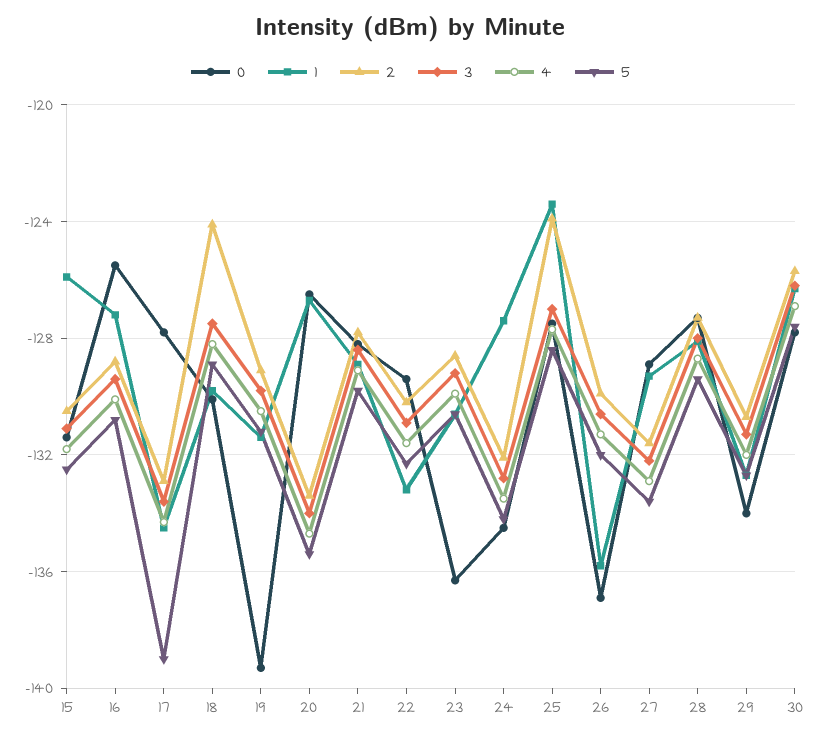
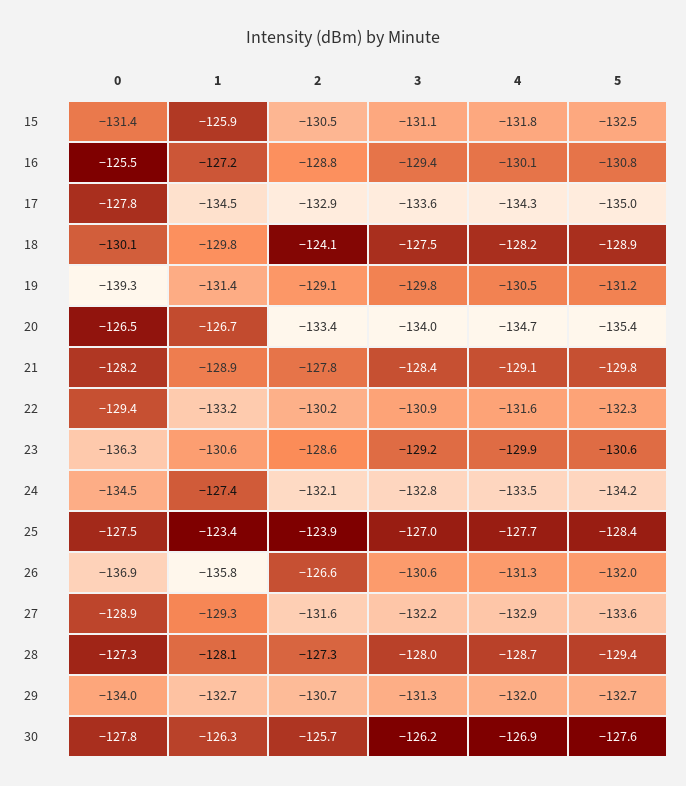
  {
    "0": {
      "15": -131.4,
      "16": -125.5,
      "17": -127.8,
      "18": -130.1,
      "19": -139.3,
      "20": -126.5,
      "21": -128.2,
      "22": -129.4,
      "23": -136.3,
      "24": -134.5,
      "25": -127.5,
      "26": -136.9,
      "27": -128.9,
      "28": -127.3,
      "29": -134,
      "30": -127.8
    },
    "1": {
      "15": -125.9,
      "16": -127.2,
      "17": -134.5,
      "18": -129.8,
      "19": -131.4,
      "20": -126.7,
      "21": -128.9,
      "22": -133.2,
      "23": -130.6,
      "24": -127.4,
      "25": -123.4,
      "26": -135.8,
      "27": -129.3,
      "28": -128.1,
      "29": -132.7,
      "30": -126.3
    },
    "2": {
      "15": -130.5,
      "16": -128.8,
      "17": -132.9,
      "18": -124.1,
      "19": -129.1,
      "20": -133.4,
      "21": -127.8,
      "22": -130.2,
      "23": -128.6,
      "24": -132.1,
      "25": -123.9,
-     "26": -130,
+     "26": -126.6,
      "27": -131.6,
      "28": -127.3,
      "29": -130.7,
      "30": -125.7
    },
    "3": {
      "15": -131.1,
      "16": -129.4,
      "17": -133.6,
      "18": -127.5,
      "19": -129.8,
      "20": -134,
      "21": -128.4,
      "22": -130.9,
      "23": -129.2,
      "24": -132.8,
      "25": -127,
      "26": -130.6,
      "27": -132.2,
      "28": -128,
      "29": -131.3,
      "30": -126.2
    },
    "4": {
      "15": -131.8,
      "16": -130.1,
      "17": -134.3,
      "18": -128.2,
      "19": -130.5,
      "20": -134.7,
      "21": -129.1,
      "22": -131.6,
      "23": -129.9,
      "24": -133.5,
      "25": -127.7,
      "26": -131.3,
      "27": -132.9,
      "28": -128.7,
      "29": -132,
      "30": -126.9
    },
    "5": {
      "15": -132.5,
      "16": -130.8,
-     "17": -139,
+     "17": -135,
      "18": -128.9,
      "19": -131.2,
      "20": -135.4,
      "21": -129.8,
      "22": -132.3,
      "23": -130.6,
      "24": -134.2,
      "25": -128.4,
      "26": -132,
      "27": -133.6,
      "28": -129.4,
      "29": -132.7,
      "30": -127.6
    }
  }

